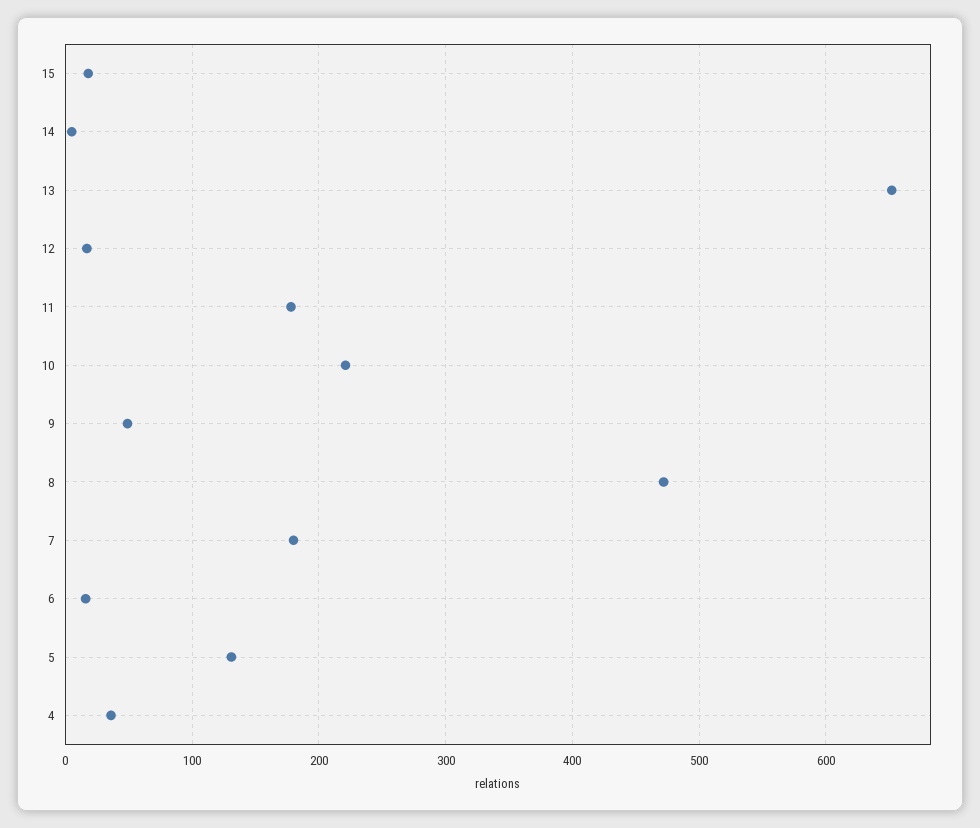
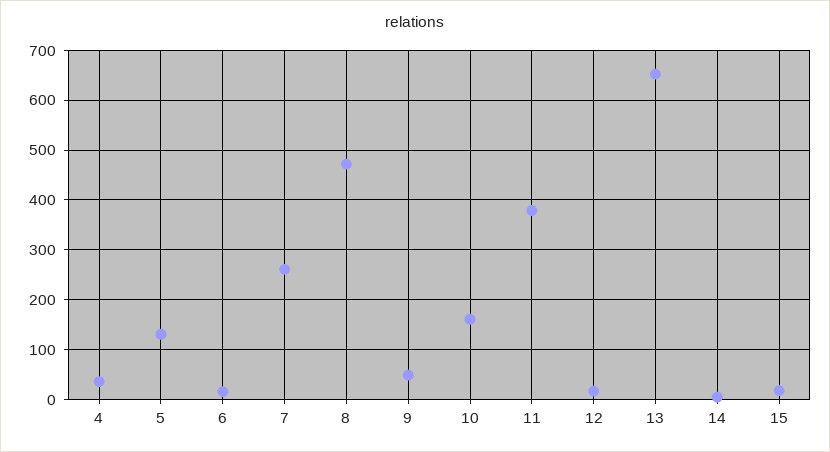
  {
    "15": 20,
    "14": 10,
    "13": 650,
    "12": 20,
-   "11": 180,
+   "11": 380,
-   "10": 220,
+   "10": 160,
    "9": 50,
    "8": 470,
-   "7": 180,
+   "7": 260,
    "6": 20,
    "5": 130,
    "4": 40
  }

